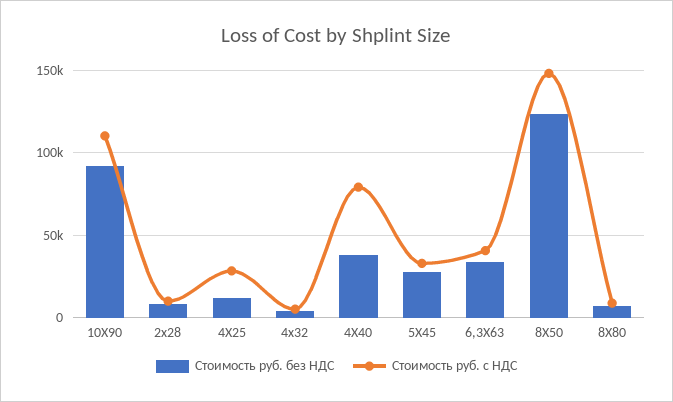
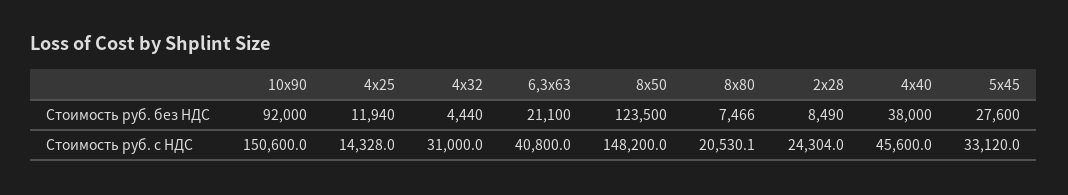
  {
    "Стоимость руб. без НДС": {
      "10Х90": 92000,
      "2х28": 8490,
      "4Х25": 11940,
      "4х32": 4440,
      "4Х40": 38000,
      "5Х45": 27600,
-     "6,3Х63": 35000,
+     "6,3Х63": 21100,
      "8Х50": 123500,
      "8Х80": 7466
    },
    "Стоимость руб. с НДС": {
-     "10Х90": 110000,
+     "10Х90": 150600,
-     "2х28": 10000,
+     "2х28": 24304,
-     "4Х25": 30000,
+     "4Х25": 14328,
-     "4х32": 5000,
+     "4х32": 31000,
-     "4Х40": 80000,
+     "4Х40": 45600,
      "5Х45": 33120,
      "6,3Х63": 40800,
      "8Х50": 148200,
-     "8Х80": 10000
+     "8Х80": 20530.1
    }
  }

